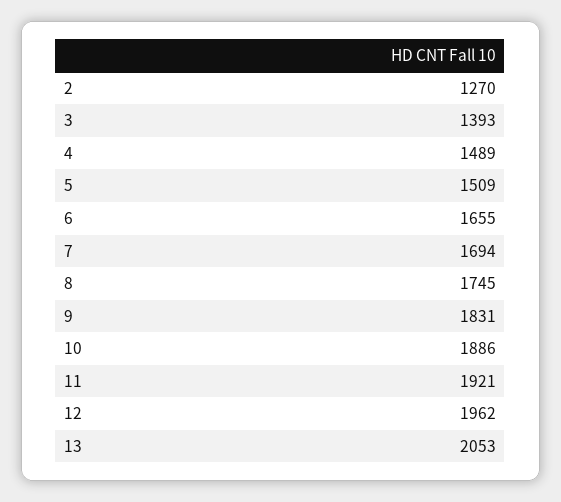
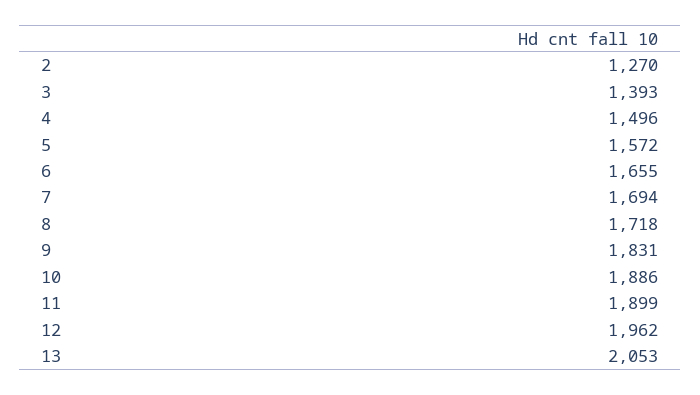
  {
    "2": 1270,
    "3": 1393,
-   "4": 1489,
+   "4": 1496,
-   "5": 1509,
+   "5": 1572,
    "6": 1655,
    "7": 1694,
-   "8": 1745,
+   "8": 1718,
    "9": 1831,
    "10": 1886,
-   "11": 1921,
+   "11": 1899,
    "12": 1962,
    "13": 2053
  }

